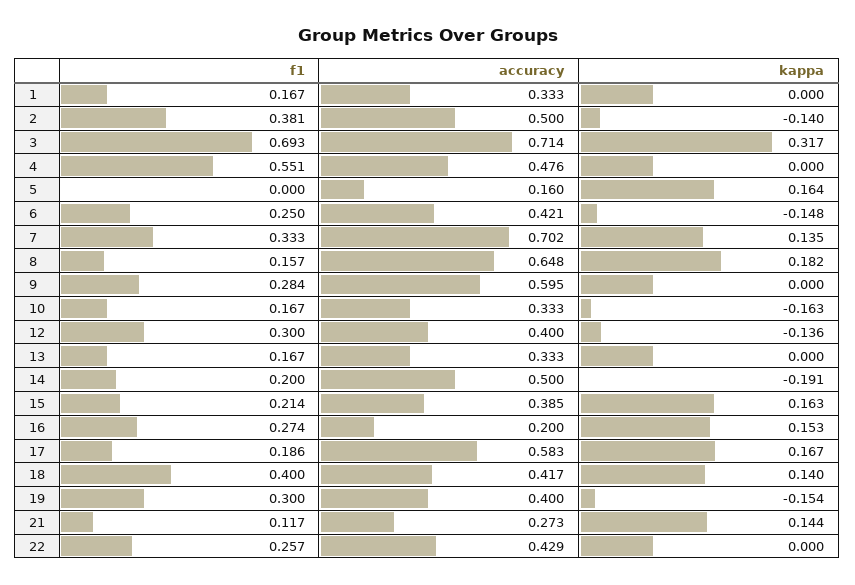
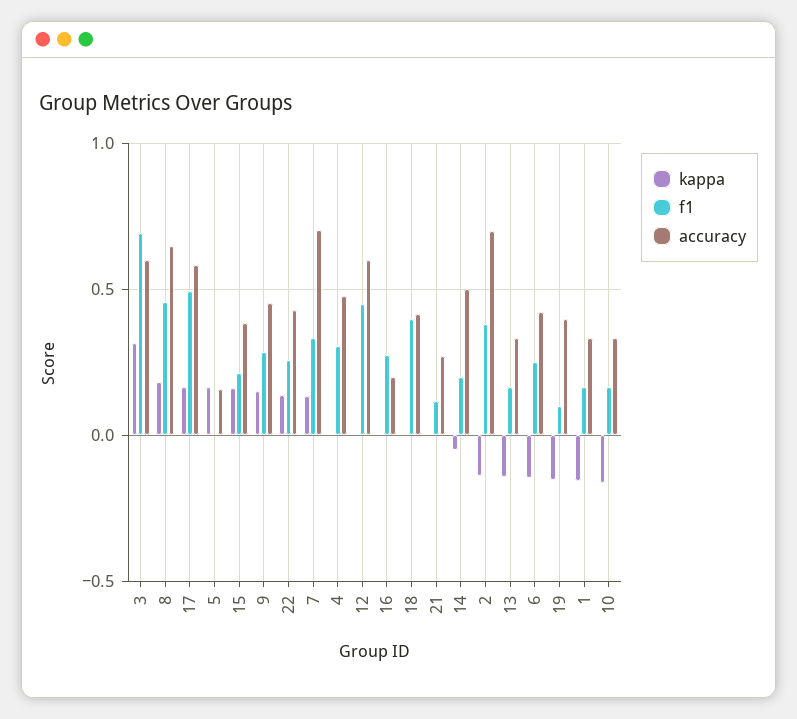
  {
    "f1": {
      "1": 0.167,
      "2": 0.381,
      "3": 0.693,
-     "4": 0.551,
+     "4": 0.3,
      "5": 0,
      "6": 0.25,
      "7": 0.333,
-     "8": 0.157,
+     "8": 0.45,
      "9": 0.284,
      "10": 0.167,
-     "12": 0.3,
+     "12": 0.45,
      "13": 0.167,
      "14": 0.2,
      "15": 0.214,
      "16": 0.274,
-     "17": 0.186,
+     "17": 0.5,
      "18": 0.4,
-     "19": 0.3,
+     "19": 0.1,
      "21": 0.117,
      "22": 0.257
    },
    "accuracy": {
      "1": 0.333,
-     "2": 0.5,
+     "2": 0.7,
-     "3": 0.714,
+     "3": 0.6,
      "4": 0.476,
      "5": 0.16,
      "6": 0.421,
      "7": 0.702,
      "8": 0.648,
-     "9": 0.595,
+     "9": 0.45,
      "10": 0.333,
-     "12": 0.4,
+     "12": 0.6,
      "13": 0.333,
      "14": 0.5,
      "15": 0.385,
      "16": 0.2,
      "17": 0.583,
      "18": 0.417,
      "19": 0.4,
      "21": 0.273,
      "22": 0.429
    },
    "kappa": {
-     "1": 0,
+     "1": -0.15,
      "2": -0.14,
      "3": 0.317,
      "4": 0,
      "5": 0.164,
      "6": -0.148,
      "7": 0.135,
      "8": 0.182,
-     "9": 0,
+     "9": 0.15,
      "10": -0.163,
-     "12": -0.136,
+     "12": 0,
-     "13": 0,
+     "13": -0.15,
-     "14": -0.191,
+     "14": -0.05,
      "15": 0.163,
-     "16": 0.153,
+     "16": 0,
      "17": 0.167,
-     "18": 0.14,
+     "18": 0,
      "19": -0.154,
-     "21": 0.144,
+     "21": 0,
-     "22": 0
+     "22": 0.15
    }
  }

